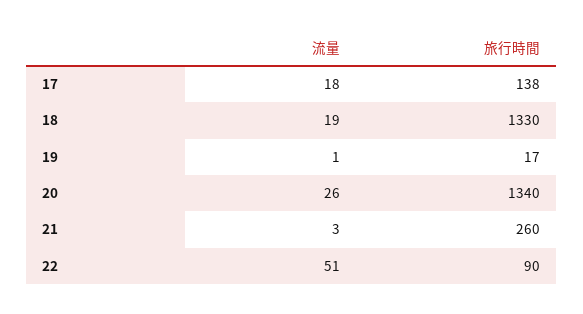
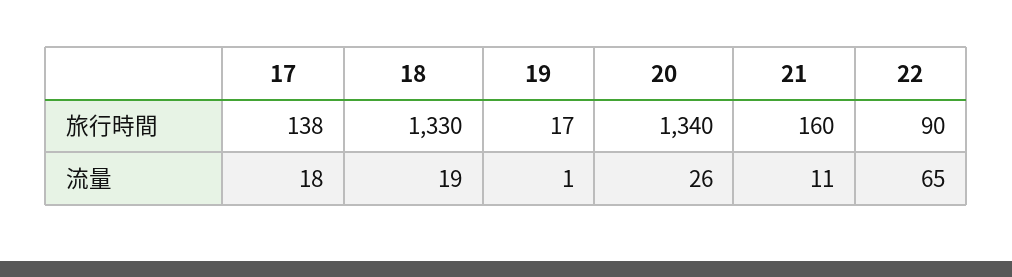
  {
    "流量": {
      "17": 18,
      "18": 19,
      "19": 1,
      "20": 26,
-     "21": 3,
+     "21": 11,
-     "22": 51
+     "22": 65
    },
    "旅行時間": {
      "17": 138,
      "18": 1330,
      "19": 17,
      "20": 1340,
-     "21": 260,
+     "21": 160,
      "22": 90
    }
  }

